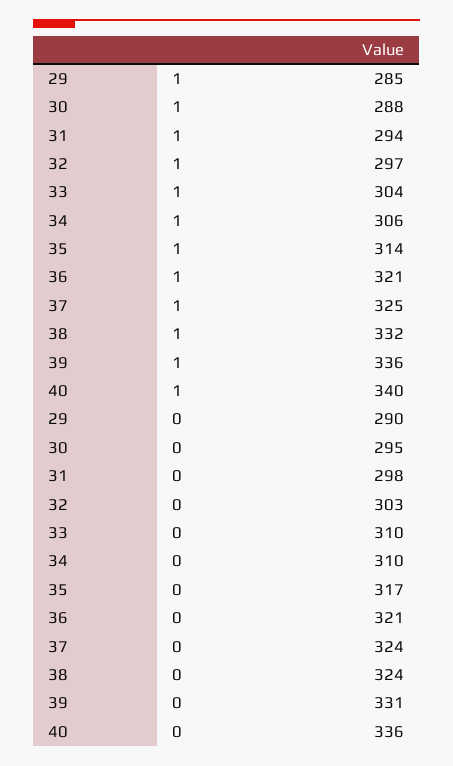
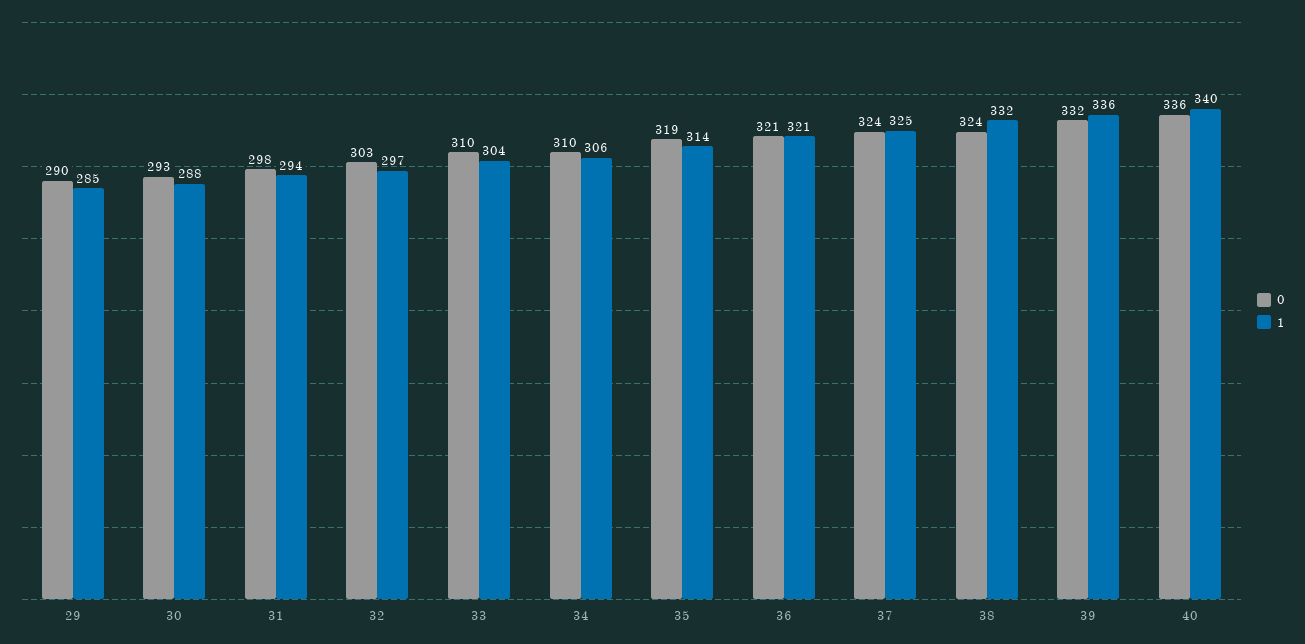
  {
    "1": {
      "29": 285,
      "30": 288,
      "31": 294,
      "32": 297,
      "33": 304,
      "34": 306,
      "35": 314,
      "36": 321,
      "37": 325,
      "38": 332,
      "39": 336,
      "40": 340
    },
    "0": {
      "29": 290,
-     "30": 295,
+     "30": 293,
      "31": 298,
      "32": 303,
      "33": 310,
      "34": 310,
-     "35": 317,
+     "35": 319,
      "36": 321,
      "37": 324,
      "38": 324,
-     "39": 331,
+     "39": 332,
      "40": 336
    }
  }

